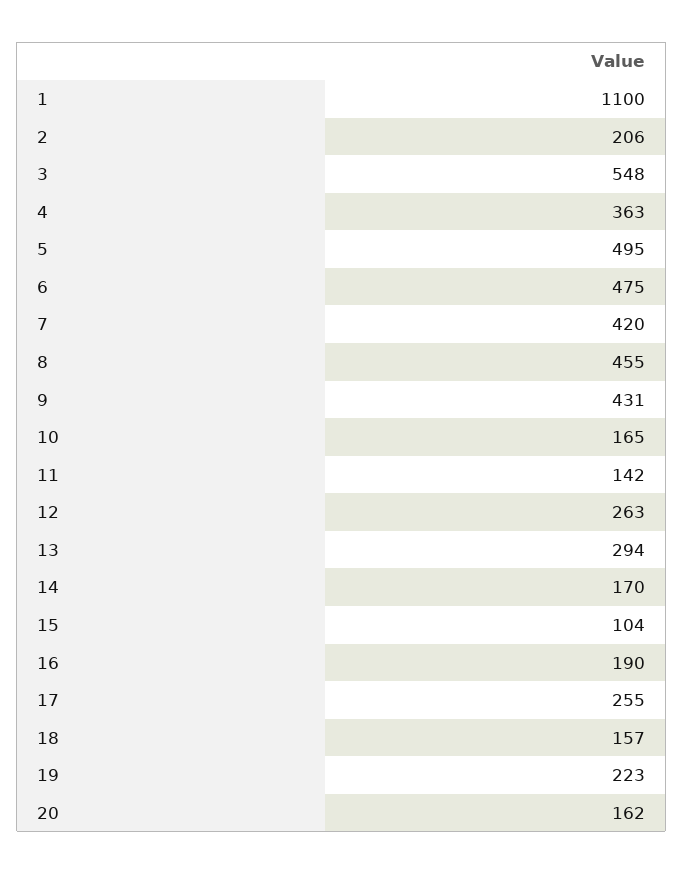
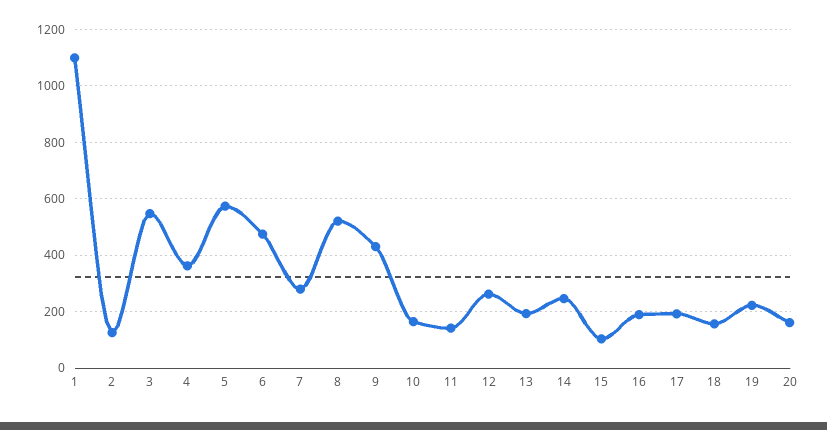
  {
    "1": 1100,
-   "2": 206,
+   "2": 125,
    "3": 548,
    "4": 363,
-   "5": 495,
+   "5": 575,
    "6": 475,
-   "7": 420,
+   "7": 275,
-   "8": 455,
+   "8": 525,
    "9": 431,
    "10": 165,
    "11": 142,
    "12": 263,
-   "13": 294,
+   "13": 200,
-   "14": 170,
+   "14": 250,
    "15": 104,
    "16": 190,
-   "17": 255,
+   "17": 200,
    "18": 157,
    "19": 223,
    "20": 162
  }

